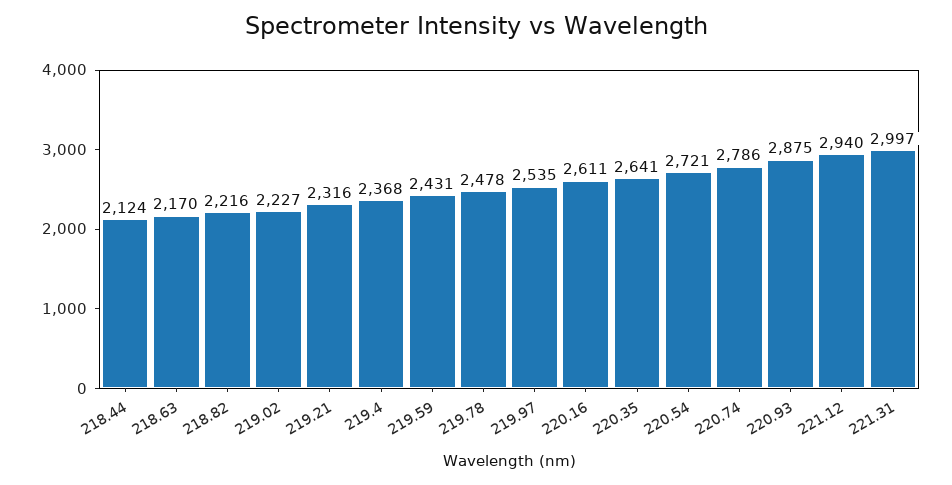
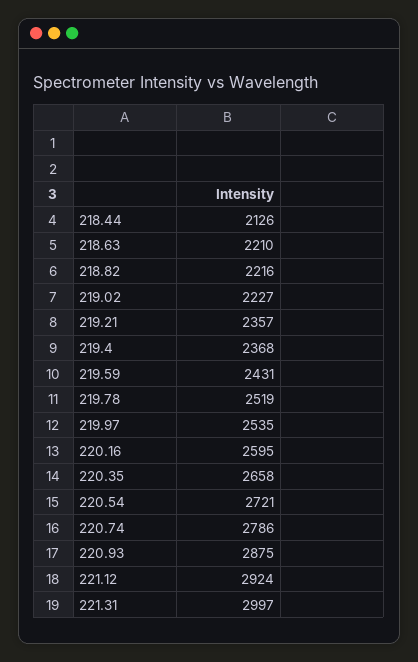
  {
-   "218.44": 2124,
+   "218.44": 2126,
-   "218.63": 2170,
+   "218.63": 2210,
    "218.82": 2216,
    "219.02": 2227,
-   "219.21": 2316,
+   "219.21": 2357,
    "219.4": 2368,
    "219.59": 2431,
-   "219.78": 2478,
+   "219.78": 2519,
    "219.97": 2535,
-   "220.16": 2611,
+   "220.16": 2595,
-   "220.35": 2641,
+   "220.35": 2658,
    "220.54": 2721,
    "220.74": 2786,
    "220.93": 2875,
-   "221.12": 2940,
+   "221.12": 2924,
    "221.31": 2997
  }

